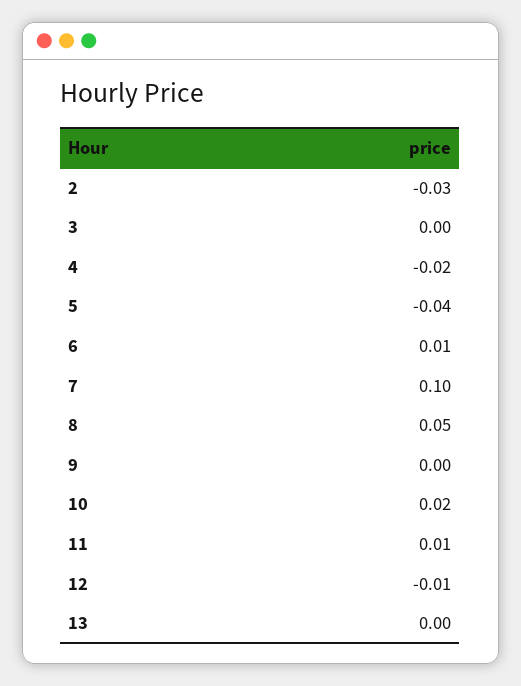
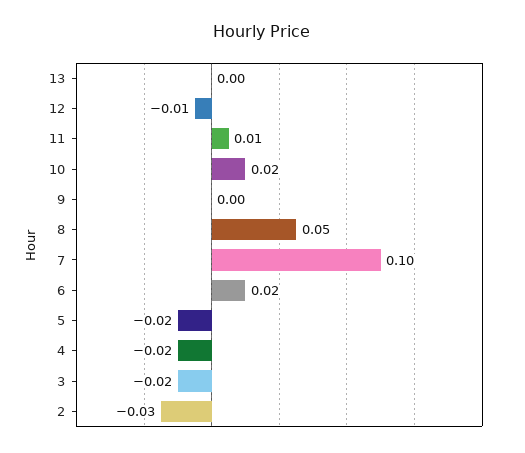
  {
    "2": -0.03,
-   "3": 0,
+   "3": -0.02,
    "4": -0.02,
-   "5": -0.04,
+   "5": -0.02,
-   "6": 0.01,
+   "6": 0.02,
    "7": 0.1,
    "8": 0.05,
    "9": 0,
    "10": 0.02,
    "11": 0.01,
    "12": -0.01,
    "13": 0
  }

